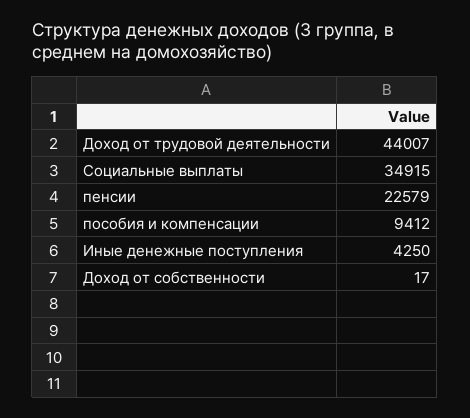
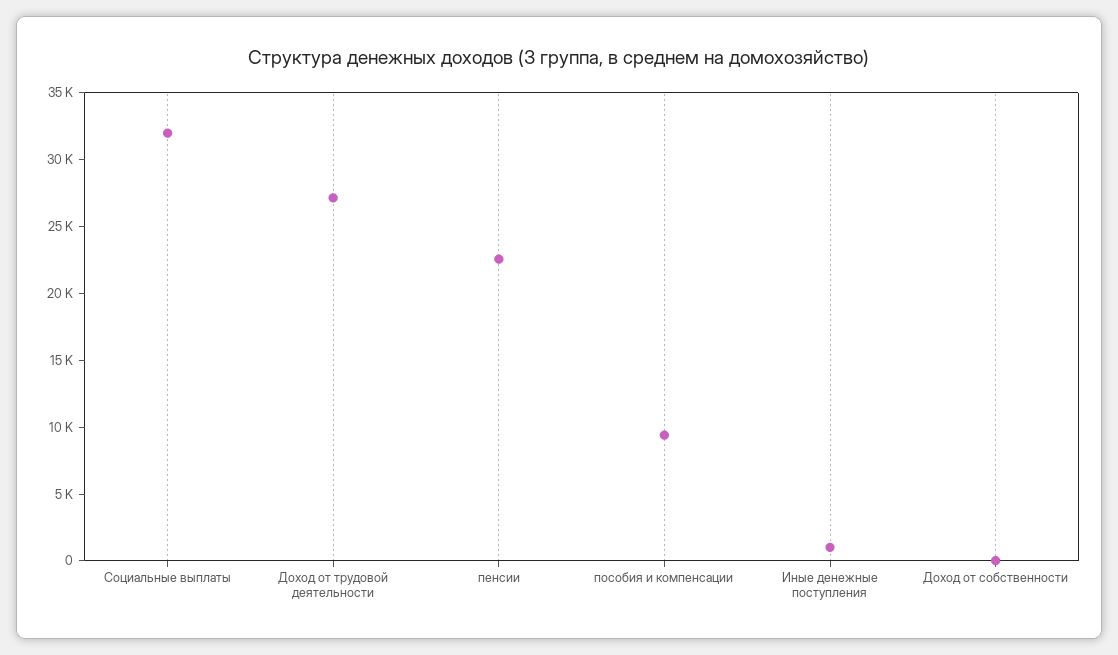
  {
-   "Доход от трудовой деятельности": 44007,
+   "Доход от трудовой деятельности": 27000,
-   "Социальные выплаты": 34915,
+   "Социальные выплаты": 32000,
    "пенсии": 22579,
    "пособия и компенсации": 9412,
-   "Иные денежные поступления": 4250,
+   "Иные денежные поступления": 1000,
    "Доход от собственности": 17
  }

